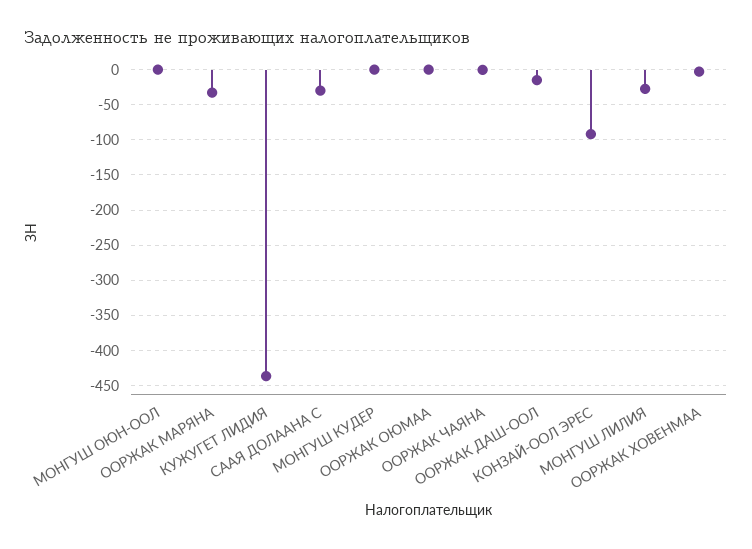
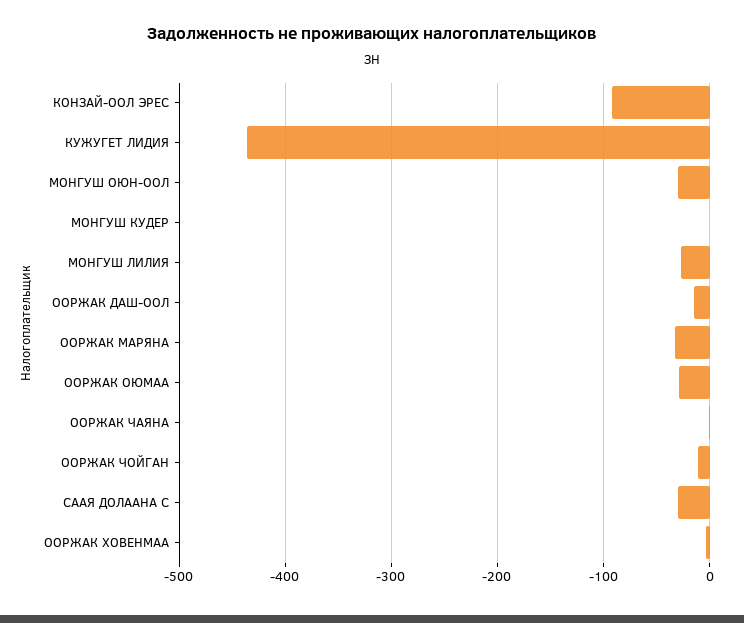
  {
-   "МОНГУШ ОЮН-ООЛ": 0,
+   "МОНГУШ ОЮН-ООЛ": -30,
    "ООРЖАК МАРЯНА": -30,
    "КУЖУГЕТ ЛИДИЯ": -440,
    "СААЯ ДОЛААНА С": -30,
    "МОНГУШ КУДЕР": 0,
-   "ООРЖАК ОЮМАА": 0,
+   "ООРЖАК ОЮМАА": -30,
    "ООРЖАК ЧАЯНА": 0,
    "ООРЖАК ДАШ-ООЛ": -10,
    "КОНЗАЙ-ООЛ ЭРЕС": -90,
    "МОНГУШ ЛИЛИЯ": -30,
-   "ООРЖАК ХОВЕНМАА": 0
+   "ООРЖАК ХОВЕНМАА": 0,
+   "ООРЖАК ЧОЙГАН": -10
  }

